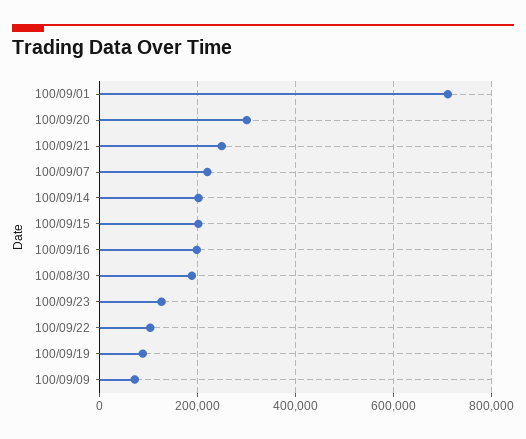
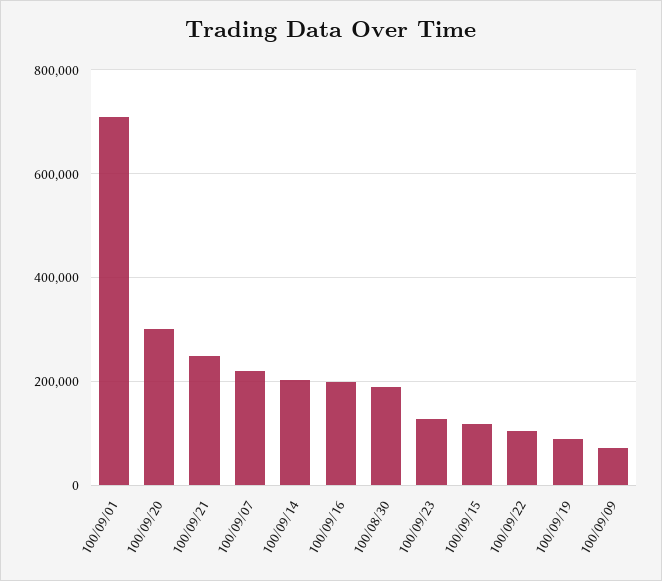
  {
    "100/09/01": 720000,
    "100/09/20": 300000,
    "100/09/21": 240000,
    "100/09/07": 220000,
    "100/09/14": 200000,
-   "100/09/15": 200000,
+   "100/09/15": 120000,
    "100/09/16": 200000,
    "100/08/30": 180000,
    "100/09/23": 120000,
    "100/09/22": 100000,
    "100/09/19": 80000,
    "100/09/09": 80000
  }

